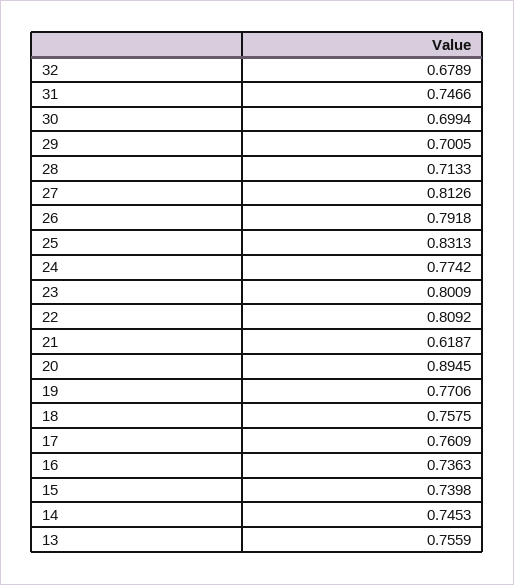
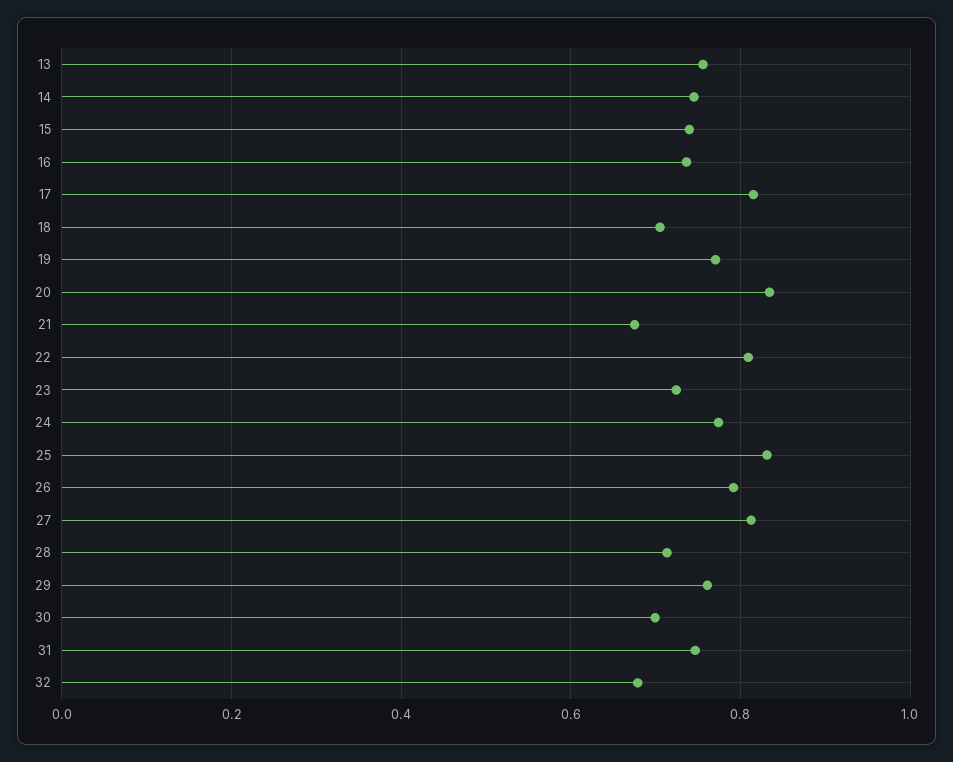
  {
    "32": 0.6789,
    "31": 0.7466,
    "30": 0.6994,
-   "29": 0.7005,
+   "29": 0.76,
    "28": 0.7133,
    "27": 0.8126,
    "26": 0.7918,
    "25": 0.8313,
    "24": 0.7742,
-   "23": 0.8009,
+   "23": 0.72,
    "22": 0.8092,
-   "21": 0.6187,
+   "21": 0.68,
-   "20": 0.8945,
+   "20": 0.84,
    "19": 0.7706,
-   "18": 0.7575,
+   "18": 0.7,
-   "17": 0.7609,
+   "17": 0.82,
    "16": 0.7363,
    "15": 0.7398,
    "14": 0.7453,
    "13": 0.7559
  }

